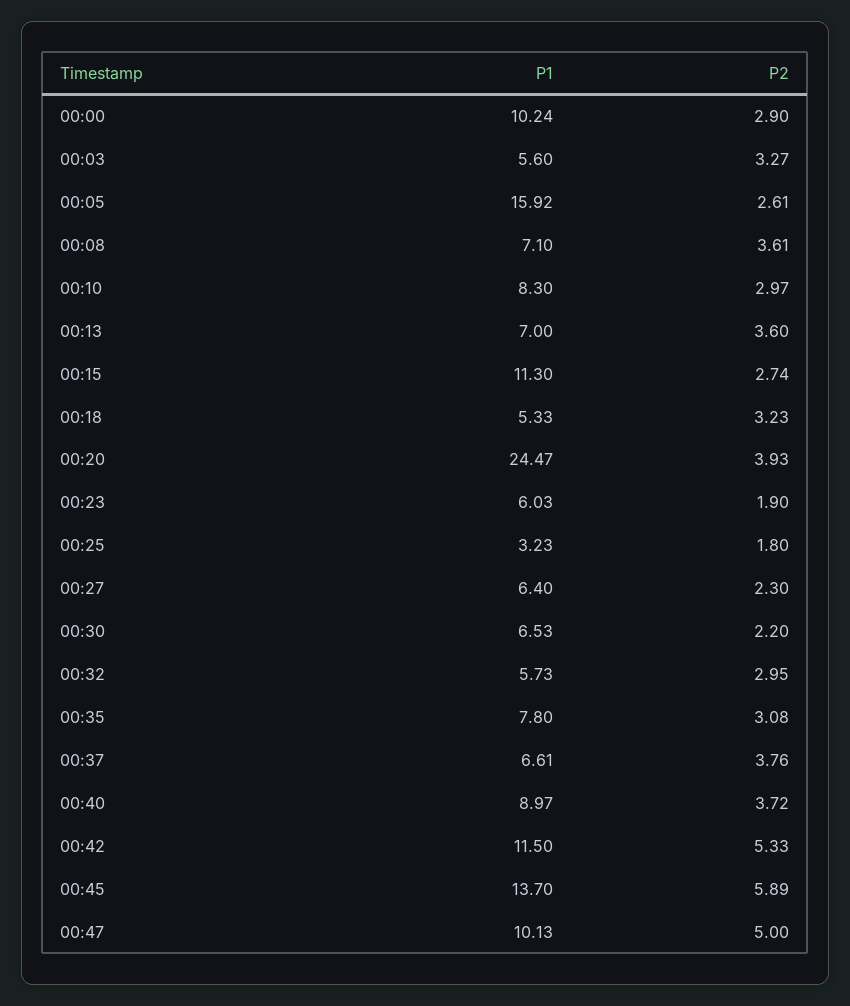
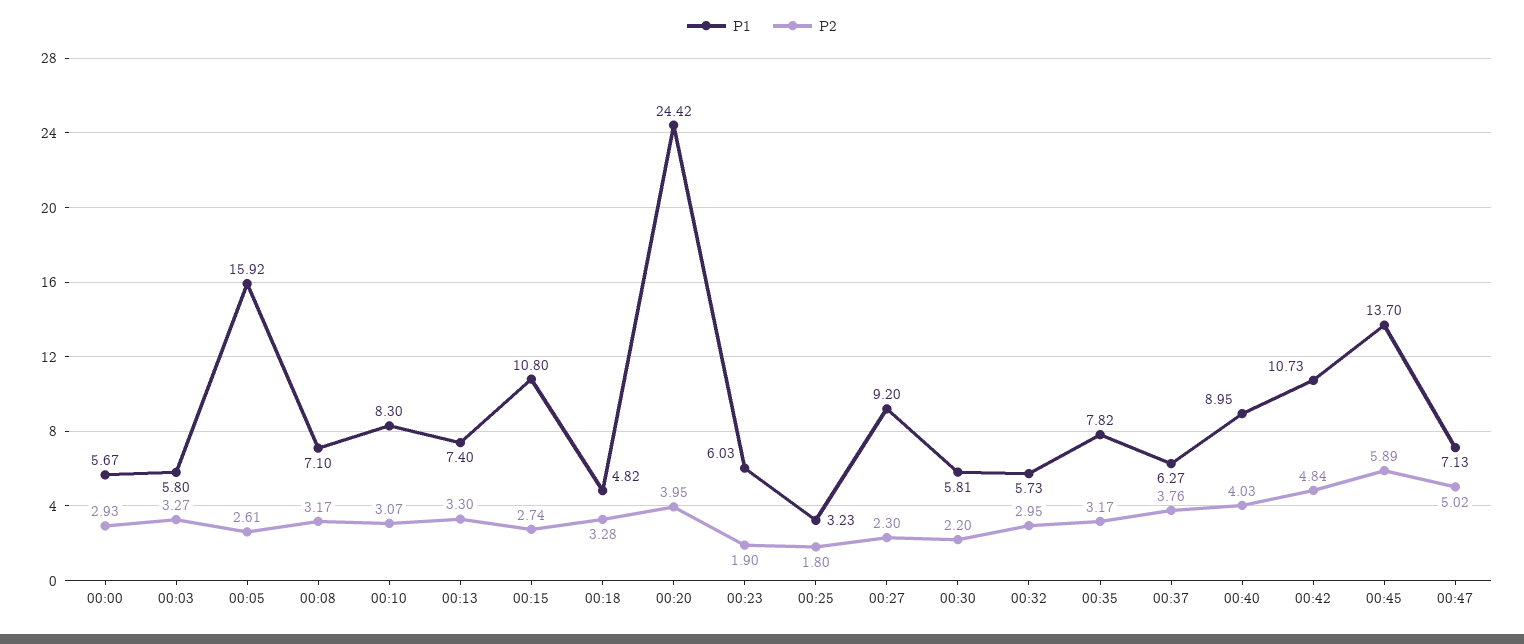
  {
    "P1": {
-     "00:00": 10.24,
+     "00:00": 5.67,
-     "00:03": 5.6,
+     "00:03": 5.8,
      "00:05": 15.92,
      "00:08": 7.1,
      "00:10": 8.3,
-     "00:13": 7,
+     "00:13": 7.4,
-     "00:15": 11.3,
+     "00:15": 10.8,
-     "00:18": 5.33,
+     "00:18": 4.82,
-     "00:20": 24.47,
+     "00:20": 24.42,
      "00:23": 6.03,
      "00:25": 3.23,
-     "00:27": 6.4,
+     "00:27": 9.2,
-     "00:30": 6.53,
+     "00:30": 5.81,
      "00:32": 5.73,
-     "00:35": 7.8,
+     "00:35": 7.82,
-     "00:37": 6.61,
+     "00:37": 6.27,
-     "00:40": 8.97,
+     "00:40": 8.95,
-     "00:42": 11.5,
+     "00:42": 10.73,
      "00:45": 13.7,
-     "00:47": 10.13
+     "00:47": 7.13
    },
    "P2": {
-     "00:00": 2.9,
+     "00:00": 2.93,
      "00:03": 3.27,
      "00:05": 2.61,
-     "00:08": 3.61,
+     "00:08": 3.17,
-     "00:10": 2.97,
+     "00:10": 3.07,
-     "00:13": 3.6,
+     "00:13": 3.3,
      "00:15": 2.74,
-     "00:18": 3.23,
+     "00:18": 3.28,
-     "00:20": 3.93,
+     "00:20": 3.95,
      "00:23": 1.9,
      "00:25": 1.8,
      "00:27": 2.3,
      "00:30": 2.2,
      "00:32": 2.95,
-     "00:35": 3.08,
+     "00:35": 3.17,
      "00:37": 3.76,
-     "00:40": 3.72,
+     "00:40": 4.03,
-     "00:42": 5.33,
+     "00:42": 4.84,
      "00:45": 5.89,
-     "00:47": 5
+     "00:47": 5.02
    }
  }

